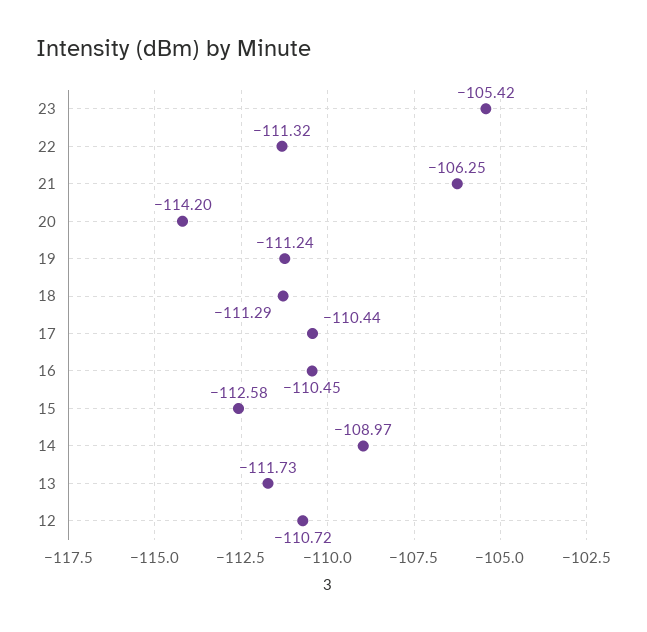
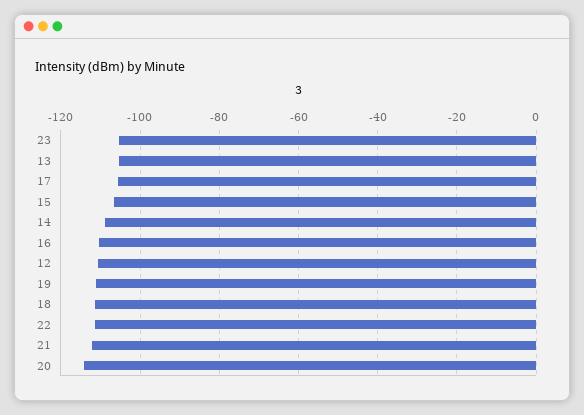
  {
    "23": -105.42,
    "22": -111.32,
-   "21": -106.25,
+   "21": -112,
    "20": -114.2,
    "19": -111.24,
    "18": -111.29,
-   "17": -110.44,
+   "17": -106,
    "16": -110.45,
-   "15": -112.58,
+   "15": -106,
    "14": -108.97,
-   "13": -111.73,
+   "13": -106,
    "12": -110.72
  }

